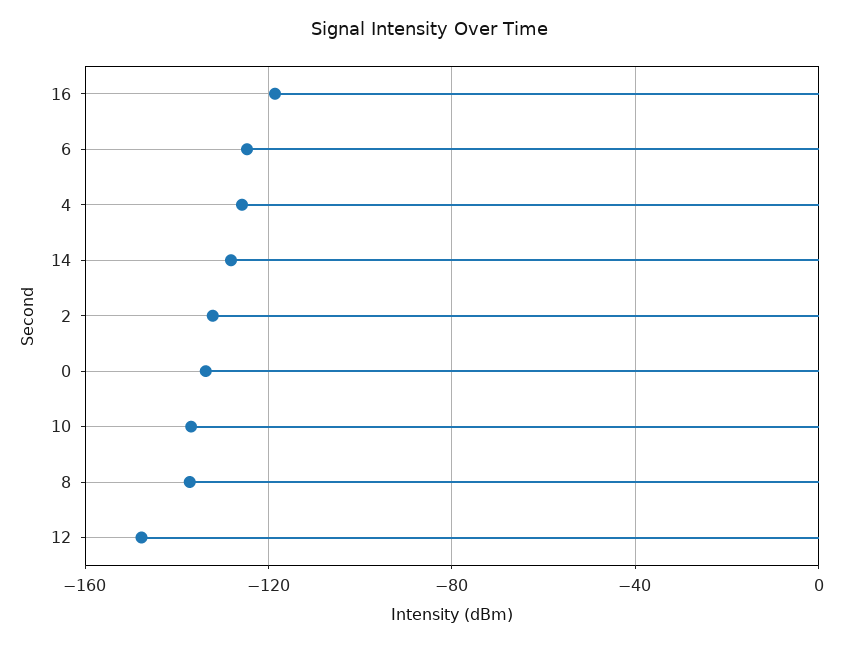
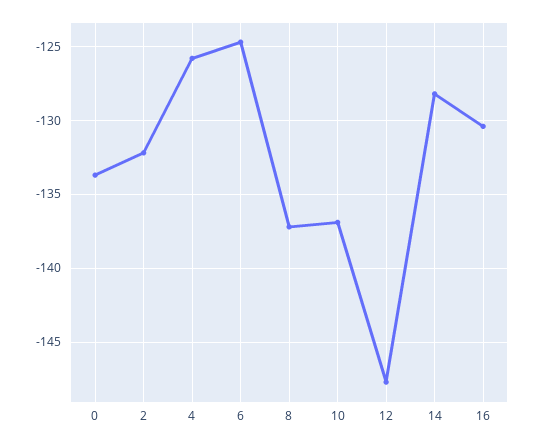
  {
-   "16": -120,
+   "16": -130.5,
    "6": -124.5,
    "4": -126,
    "14": -128,
    "2": -132,
    "0": -133.5,
    "10": -137,
    "8": -137,
    "12": -147.5
  }

